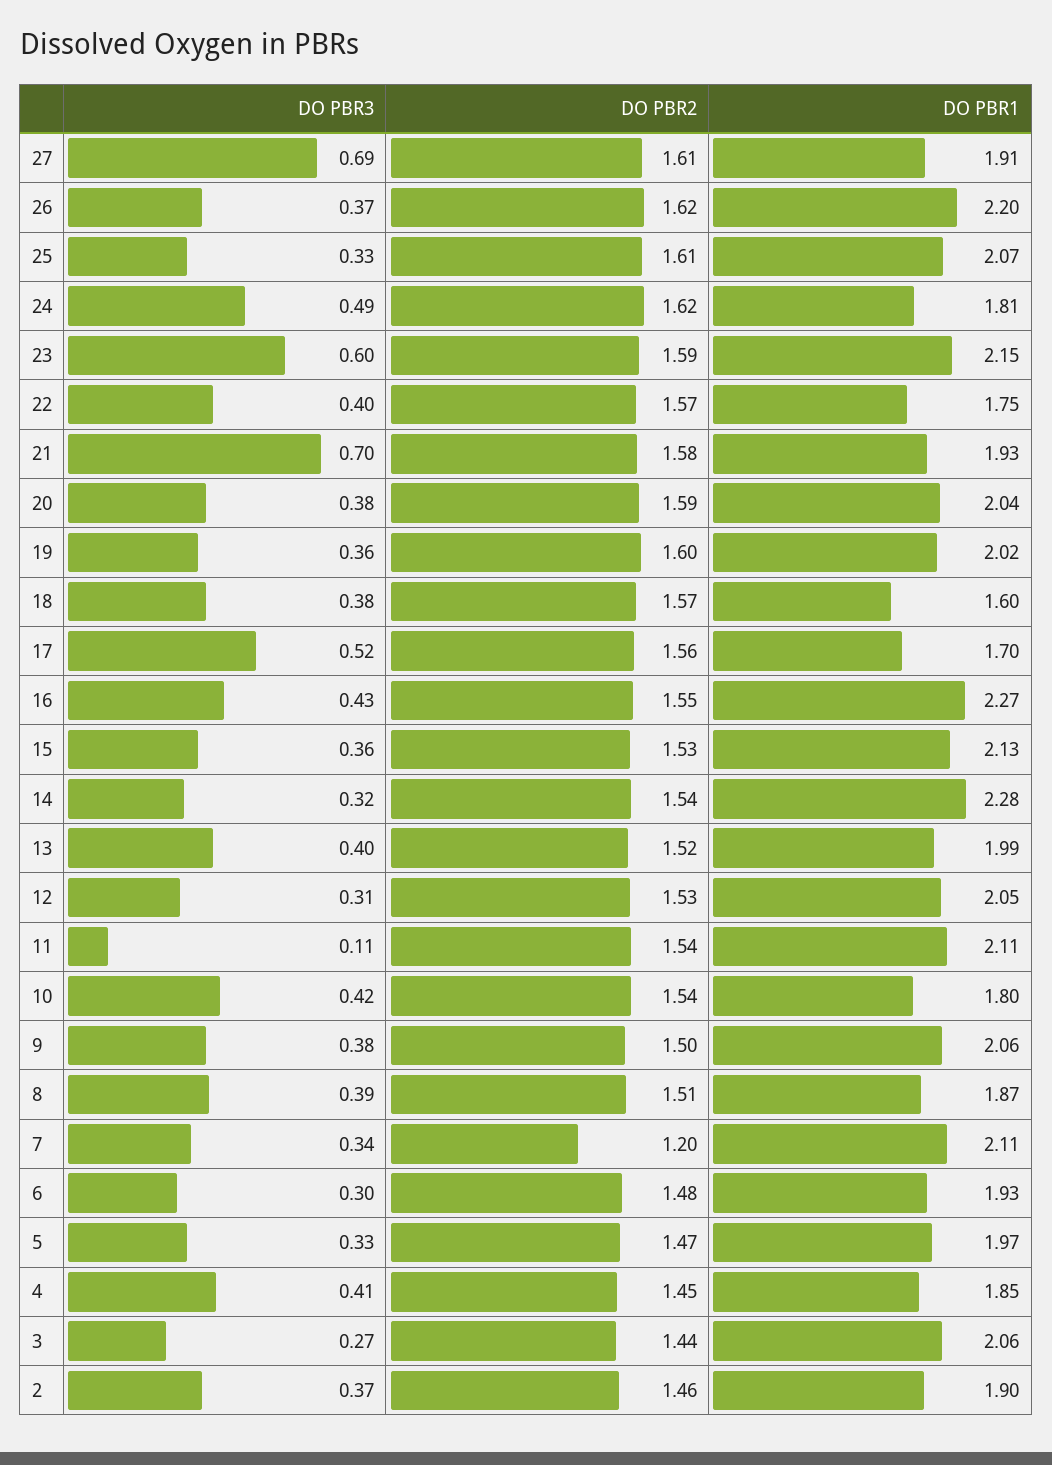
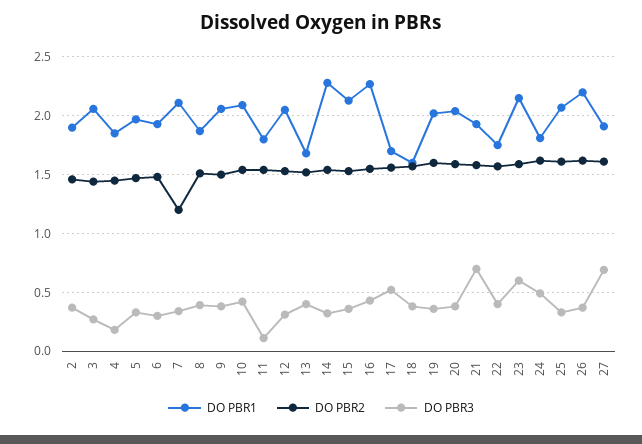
  {
    "DO PBR3": {
      "27": 0.69,
      "26": 0.37,
      "25": 0.33,
      "24": 0.49,
      "23": 0.6,
      "22": 0.4,
      "21": 0.7,
      "20": 0.38,
      "19": 0.36,
      "18": 0.38,
      "17": 0.52,
      "16": 0.43,
      "15": 0.36,
      "14": 0.32,
      "13": 0.4,
      "12": 0.31,
      "11": 0.11,
      "10": 0.42,
      "9": 0.38,
      "8": 0.39,
      "7": 0.34,
      "6": 0.3,
      "5": 0.33,
-     "4": 0.41,
+     "4": 0.2,
      "3": 0.27,
      "2": 0.37
    },
    "DO PBR2": {
      "27": 1.61,
      "26": 1.62,
      "25": 1.61,
      "24": 1.62,
      "23": 1.59,
      "22": 1.57,
      "21": 1.58,
      "20": 1.59,
      "19": 1.6,
      "18": 1.57,
      "17": 1.56,
      "16": 1.55,
      "15": 1.53,
      "14": 1.54,
      "13": 1.52,
      "12": 1.53,
      "11": 1.54,
      "10": 1.54,
      "9": 1.5,
      "8": 1.51,
      "7": 1.2,
      "6": 1.48,
      "5": 1.47,
      "4": 1.45,
      "3": 1.44,
      "2": 1.46
    },
    "DO PBR1": {
      "27": 1.91,
      "26": 2.2,
      "25": 2.07,
      "24": 1.81,
      "23": 2.15,
      "22": 1.75,
      "21": 1.93,
      "20": 2.04,
      "19": 2.02,
      "18": 1.6,
      "17": 1.7,
      "16": 2.27,
      "15": 2.13,
      "14": 2.28,
-     "13": 1.99,
+     "13": 1.7,
      "12": 2.05,
-     "11": 2.11,
+     "11": 1.8,
-     "10": 1.8,
+     "10": 2.1,
      "9": 2.06,
      "8": 1.87,
      "7": 2.11,
      "6": 1.93,
      "5": 1.97,
      "4": 1.85,
      "3": 2.06,
      "2": 1.9
    }
  }

